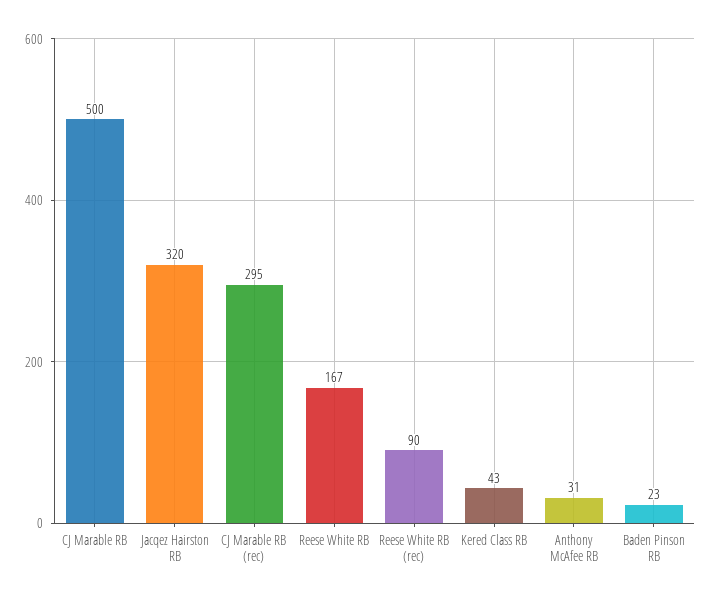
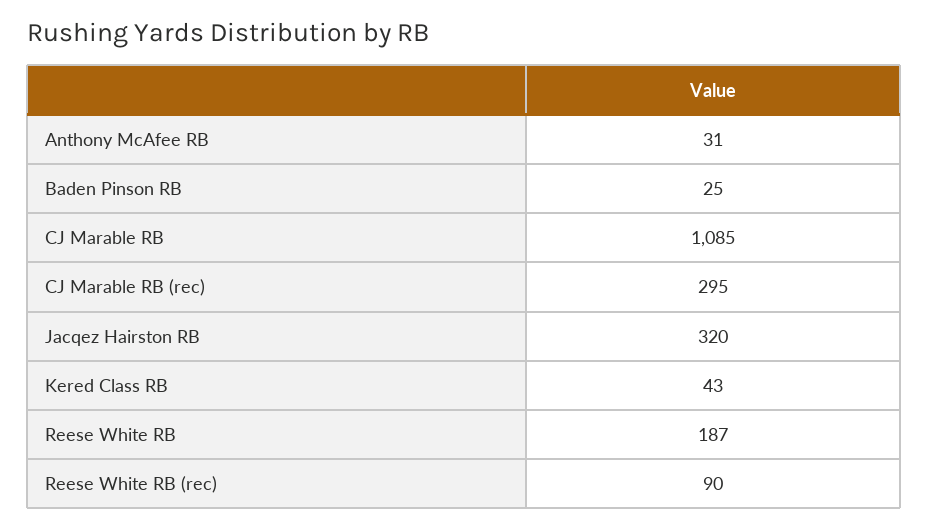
  {
-   "CJ Marable RB": 500,
+   "CJ Marable RB": 1085,
    "Jacqez Hairston RB": 320,
    "CJ Marable RB (rec)": 295,
-   "Reese White RB": 167,
+   "Reese White RB": 187,
    "Reese White RB (rec)": 90,
    "Kered Class RB": 43,
    "Anthony McAfee RB": 31,
-   "Baden Pinson RB": 23
+   "Baden Pinson RB": 25
  }

